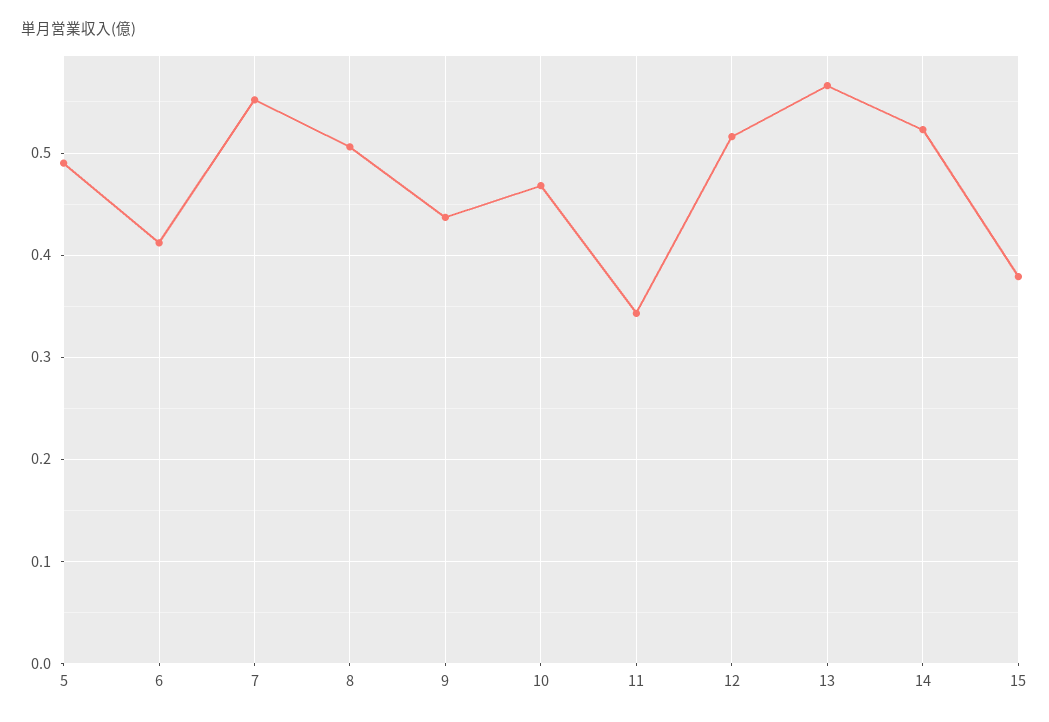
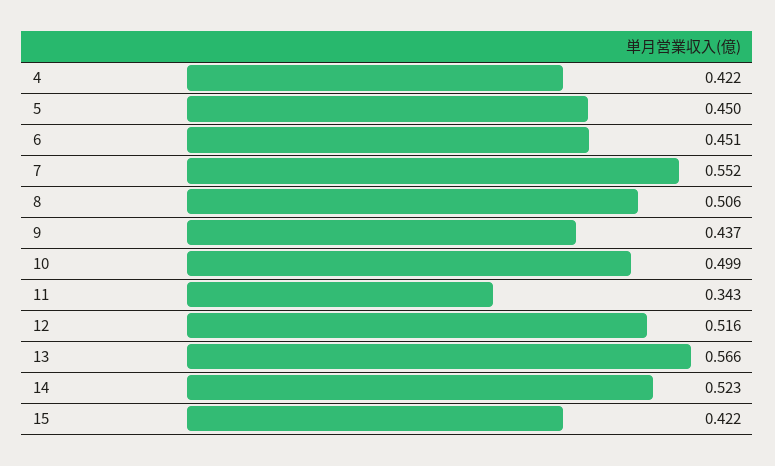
  {
-   "5": 0.49,
+   "5": 0.45,
-   "6": 0.41,
+   "6": 0.451,
    "7": 0.552,
    "8": 0.506,
    "9": 0.437,
-   "10": 0.47,
+   "10": 0.499,
    "11": 0.343,
    "12": 0.516,
    "13": 0.566,
    "14": 0.523,
-   "15": 0.38
+   "15": 0.422,
+   "4": 0.422
  }

